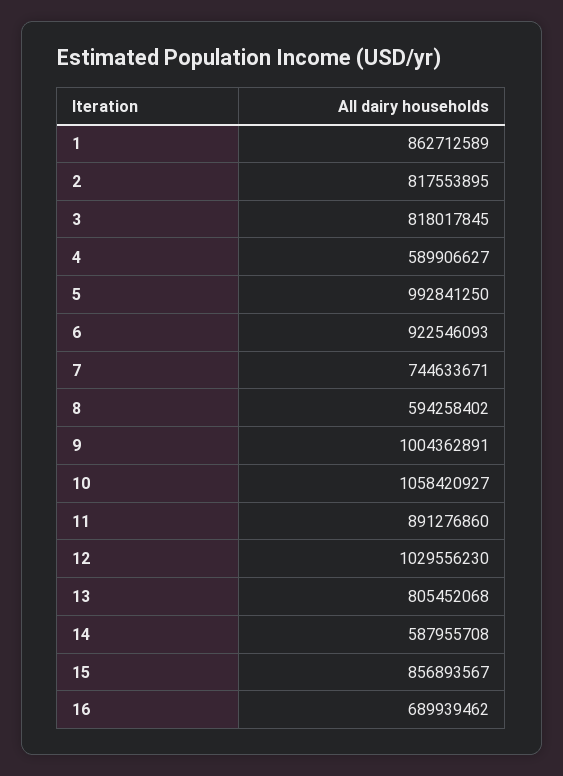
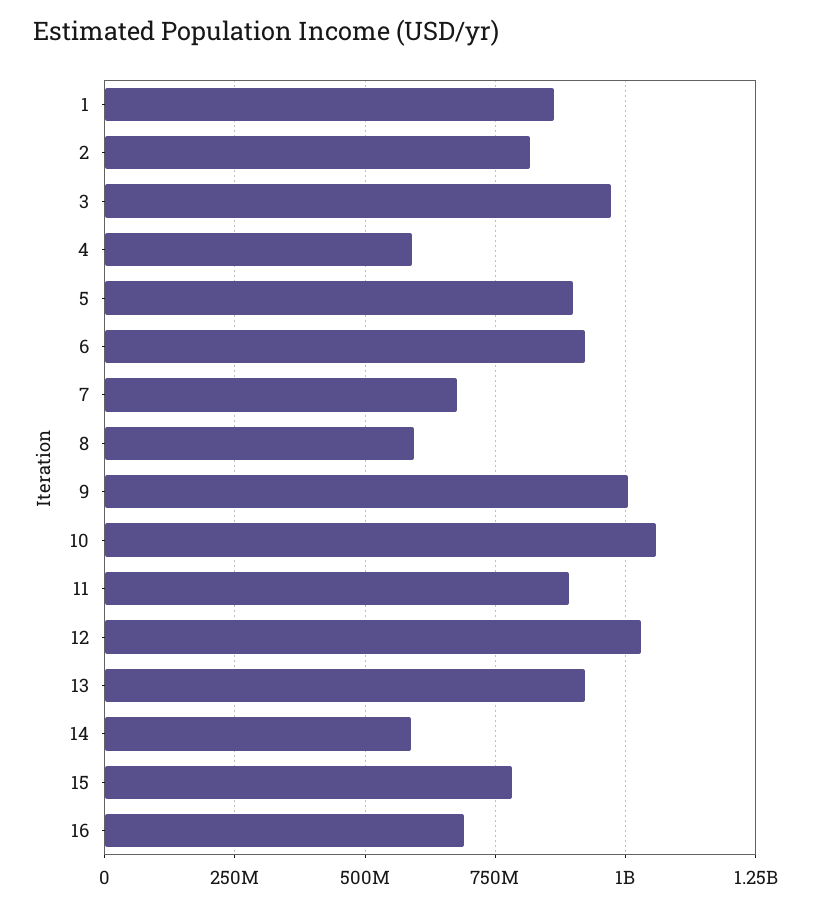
  {
    "1": 862712589,
    "2": 817553895,
-   "3": 818017845,
+   "3": 975000000,
    "4": 589906627,
-   "5": 992841250,
+   "5": 900000000,
    "6": 922546093,
-   "7": 744633671,
+   "7": 675000000,
    "8": 594258402,
    "9": 1004362891,
    "10": 1058420927,
    "11": 891276860,
    "12": 1029556230,
-   "13": 805452068,
+   "13": 925000000,
    "14": 587955708,
-   "15": 856893567,
+   "15": 775000000,
    "16": 689939462
  }

